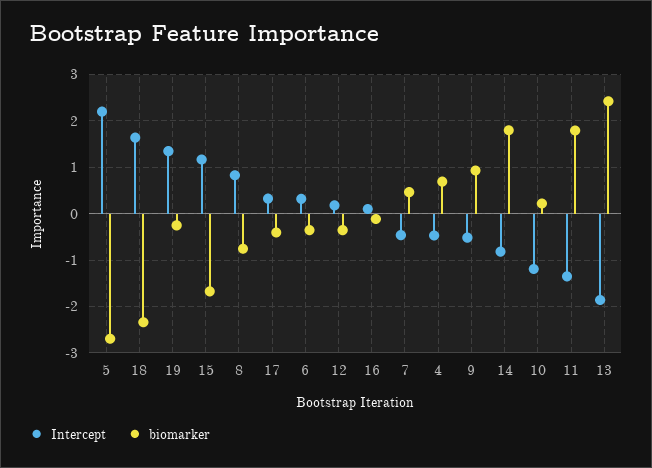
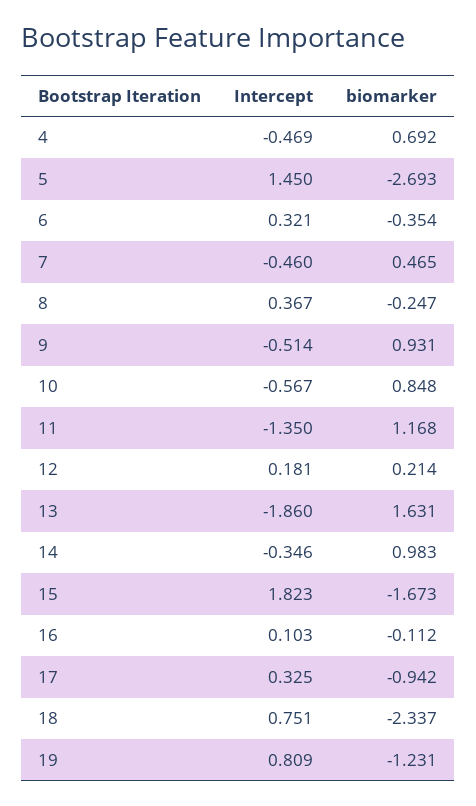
  {
    "Intercept": {
-     "5": 2.2,
+     "5": 1.45,
-     "18": 1.6,
+     "18": 0.751,
-     "19": 1.4,
+     "19": 0.809,
-     "15": 1.2,
+     "15": 1.823,
-     "8": 0.8,
+     "8": 0.367,
      "17": 0.325,
      "6": 0.321,
      "12": 0.181,
      "16": 0.103,
      "7": -0.46,
      "4": -0.469,
      "9": -0.514,
-     "14": -0.8,
+     "14": -0.346,
-     "10": -1.2,
+     "10": -0.567,
      "11": -1.35,
      "13": -1.86
    },
    "biomarker": {
      "5": -2.693,
      "18": -2.337,
-     "19": -0.2,
+     "19": -1.231,
      "15": -1.673,
-     "8": -0.8,
+     "8": -0.247,
-     "17": -0.4,
+     "17": -0.942,
      "6": -0.354,
-     "12": -0.4,
+     "12": 0.214,
      "16": -0.112,
      "7": 0.465,
      "4": 0.692,
      "9": 0.931,
-     "14": 1.8,
+     "14": 0.983,
-     "10": 0.2,
+     "10": 0.848,
-     "11": 1.8,
+     "11": 1.168,
-     "13": 2.4
+     "13": 1.631
    }
  }

